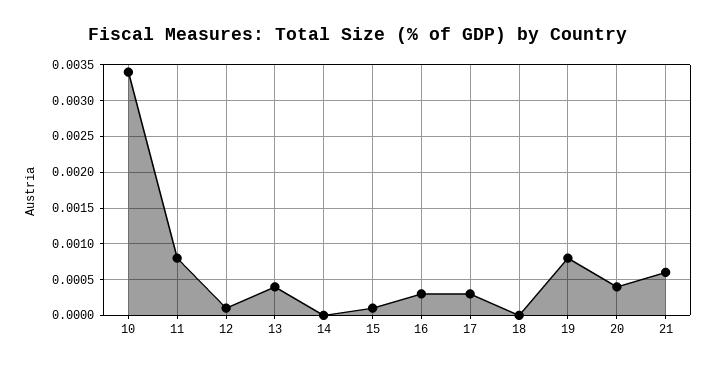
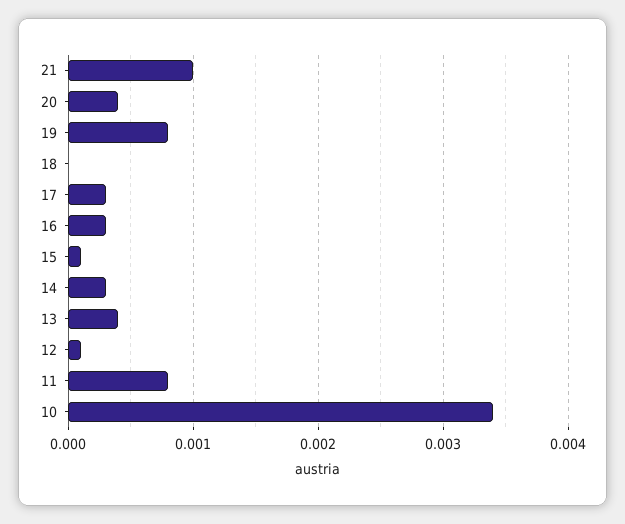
  {
    "10": 0.0034,
    "11": 0.0008,
    "12": 0.0001,
    "13": 0.0004,
-   "14": 0,
+   "14": 0.0003,
    "15": 0.0001,
    "16": 0.0003,
    "17": 0.0003,
    "18": 0,
    "19": 0.0008,
    "20": 0.0004,
-   "21": 0.0006
+   "21": 0.001
  }

